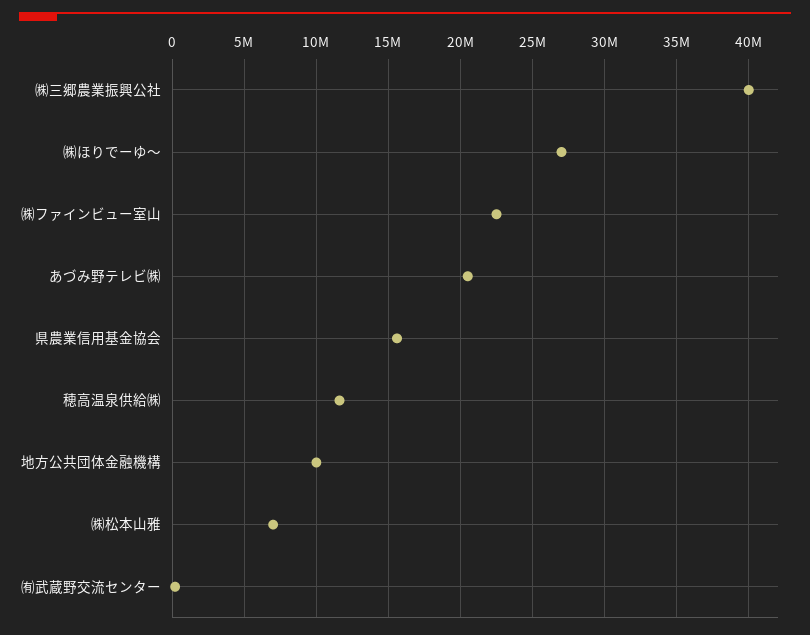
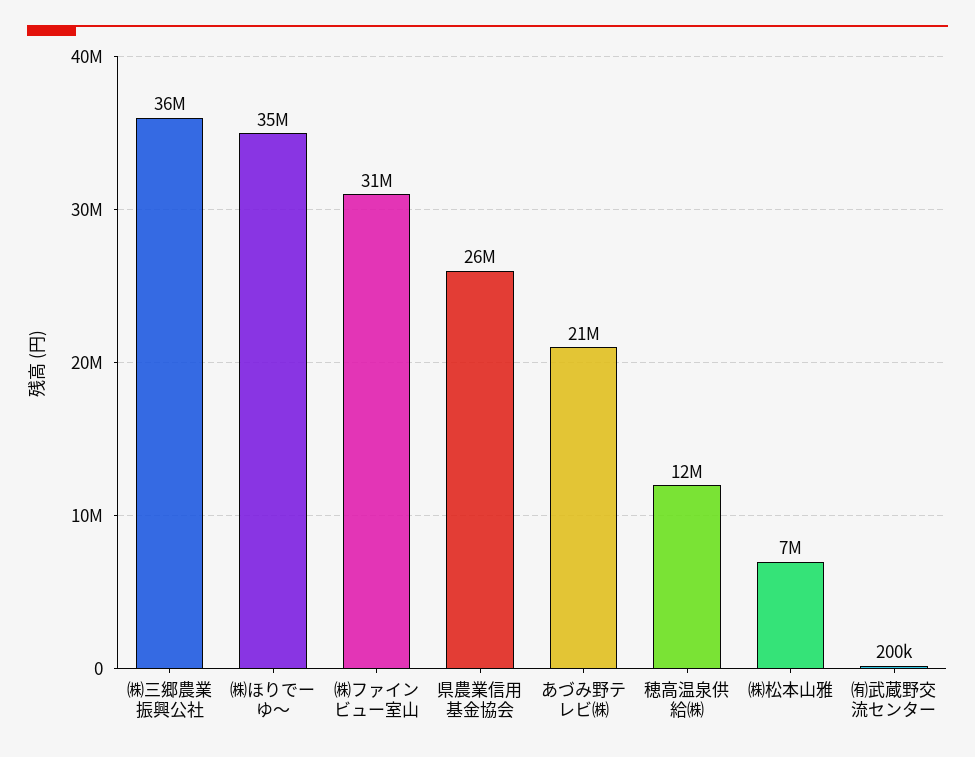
  {
-   "㈱三郷農業振興公社": 40000000,
+   "㈱三郷農業振興公社": 36000000,
-   "㈱ほりでーゆ～": 27000000,
+   "㈱ほりでーゆ～": 35000000,
-   "㈱ファインビュー室山": 22500000,
+   "㈱ファインビュー室山": 31000000,
    "あづみ野テレビ㈱": 21000000,
-   "県農業信用基金協会": 15500000,
+   "県農業信用基金協会": 26000000,
    "穂高温泉供給㈱": 12000000,
-   "地方公共団体金融機構": 10000000,
    "㈱松本山雅": 7000000,
    "㈲武蔵野交流センター": 200000
  }

